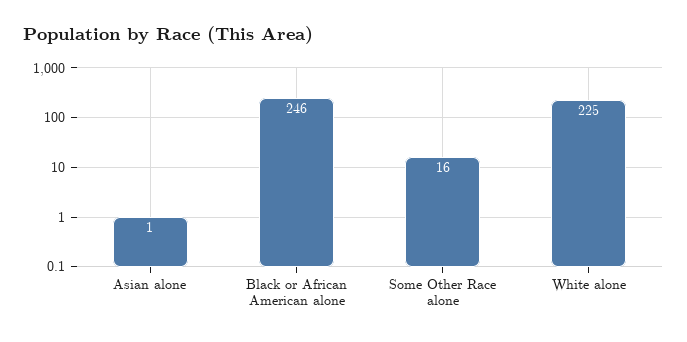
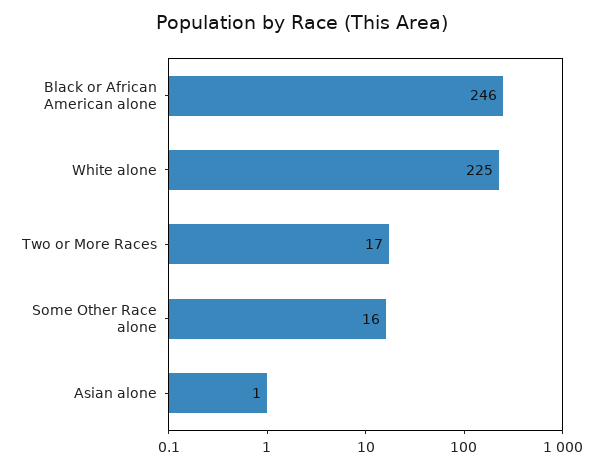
  {
    "Asian alone": 1,
    "Black or African American alone": 246,
    "Some Other Race alone": 16,
-   "White alone": 225
+   "White alone": 225,
+   "Two or More Races": 17
  }

